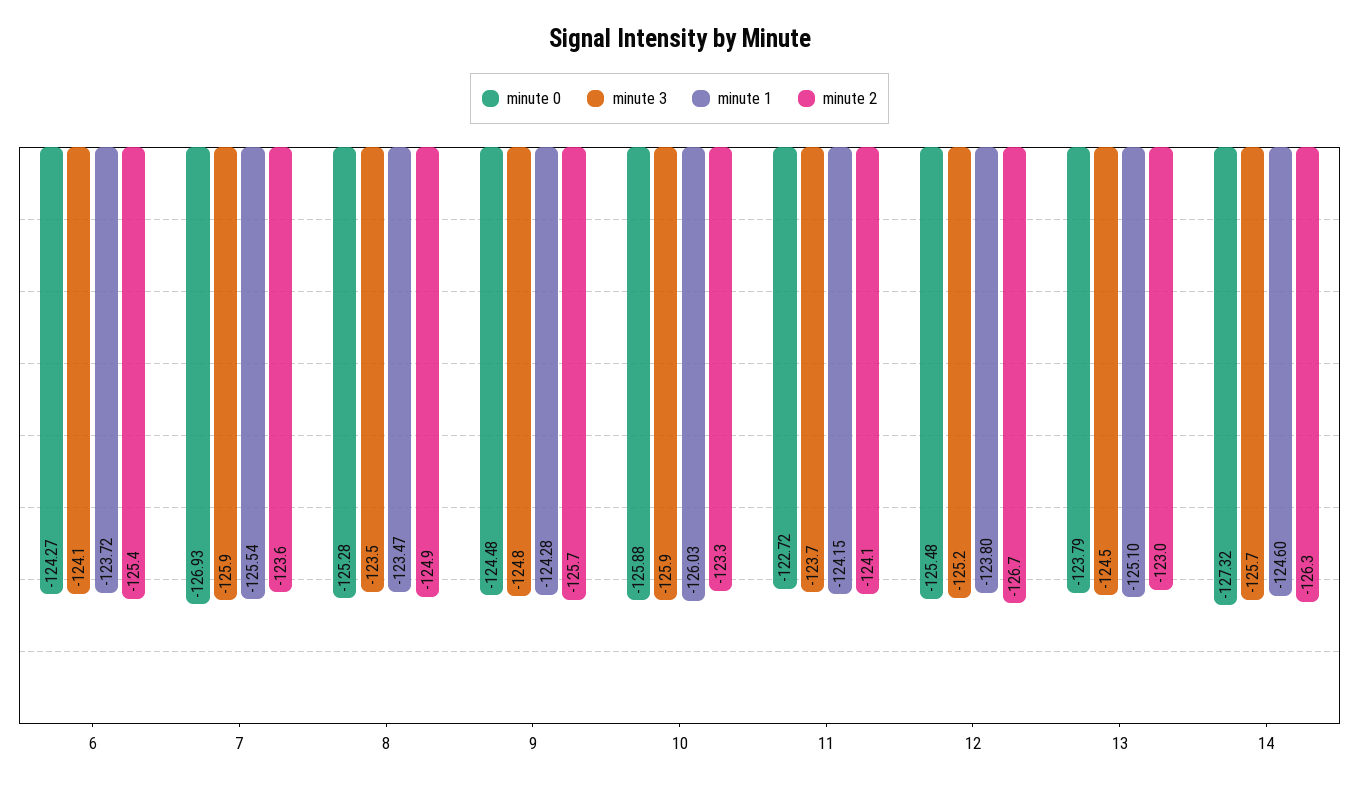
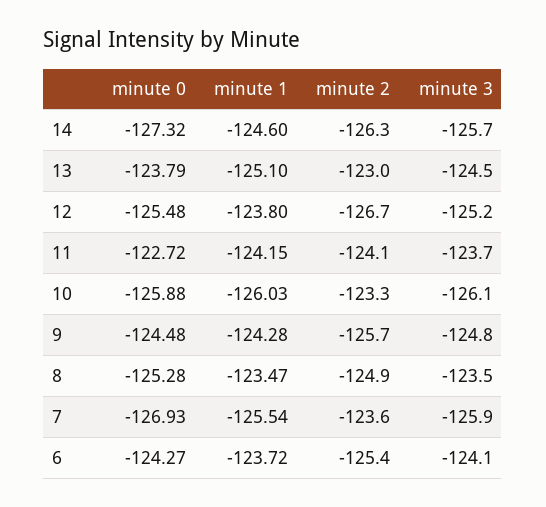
  {
    "minute 0": {
      "6": -124.27,
      "7": -126.93,
      "8": -125.28,
      "9": -124.48,
      "10": -125.88,
      "11": -122.72,
      "12": -125.48,
      "13": -123.79,
      "14": -127.32
    },
    "minute 3": {
      "6": -124.1,
      "7": -125.9,
      "8": -123.5,
      "9": -124.8,
-     "10": -125.9,
+     "10": -126.1,
      "11": -123.7,
      "12": -125.2,
      "13": -124.5,
      "14": -125.7
    },
    "minute 1": {
      "6": -123.72,
      "7": -125.54,
      "8": -123.47,
      "9": -124.28,
      "10": -126.03,
      "11": -124.15,
      "12": -123.8,
      "13": -125.1,
      "14": -124.6
    },
    "minute 2": {
      "6": -125.4,
      "7": -123.6,
      "8": -124.9,
      "9": -125.7,
      "10": -123.3,
      "11": -124.1,
      "12": -126.7,
      "13": -123,
      "14": -126.3
    }
  }

